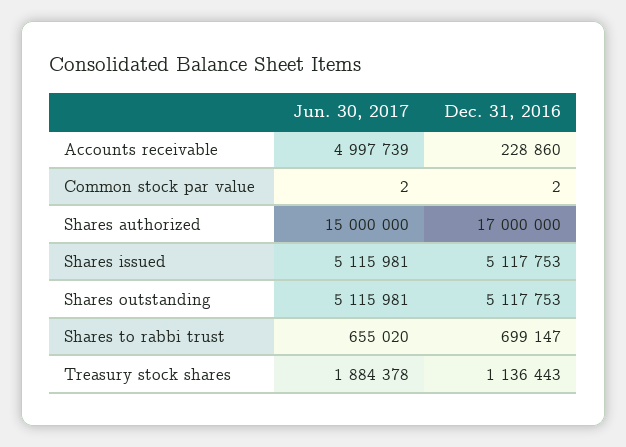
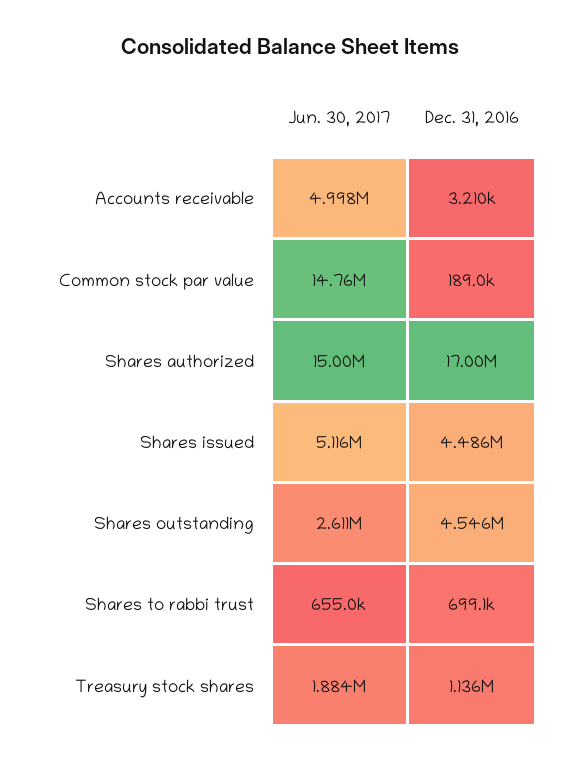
  {
    "Jun. 30, 2017": {
      "Accounts receivable": 4997739,
-     "Common stock par value": 2,
+     "Common stock par value": 14760000,
      "Shares authorized": 15000000,
      "Shares issued": 5115981,
-     "Shares outstanding": 5115981,
+     "Shares outstanding": 2611000,
      "Shares to rabbi trust": 655020,
      "Treasury stock shares": 1884378
    },
    "Dec. 31, 2016": {
-     "Accounts receivable": 228860,
+     "Accounts receivable": 3210,
-     "Common stock par value": 2,
+     "Common stock par value": 189000,
      "Shares authorized": 17000000,
-     "Shares issued": 5117753,
+     "Shares issued": 4486000,
-     "Shares outstanding": 5117753,
+     "Shares outstanding": 4546000,
      "Shares to rabbi trust": 699147,
      "Treasury stock shares": 1136443
    }
  }

